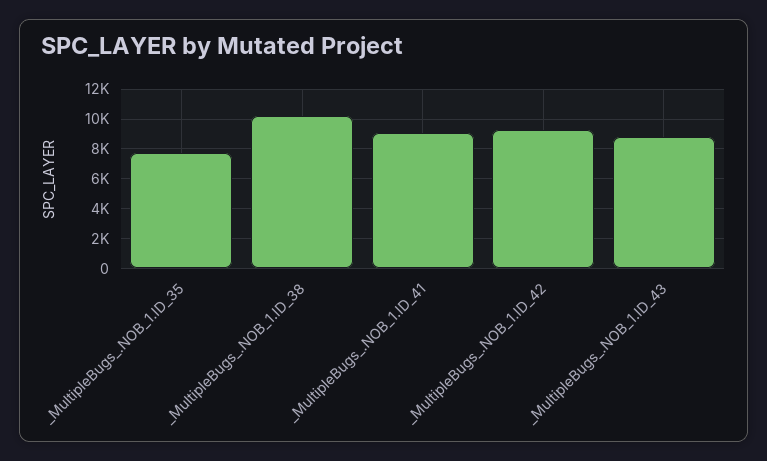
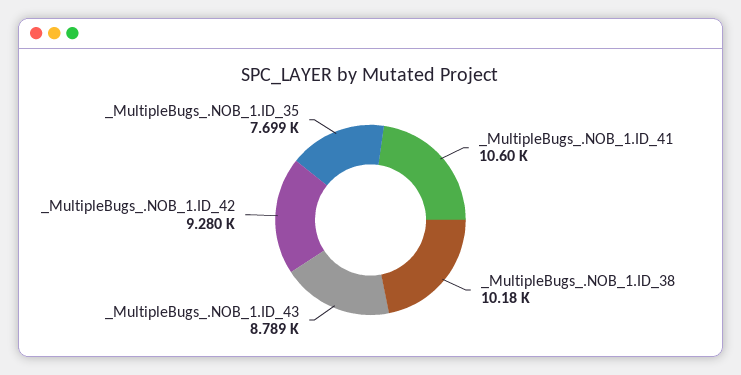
  {
    "_MultipleBugs_.NOB_1.ID_35": 7699,
    "_MultipleBugs_.NOB_1.ID_38": 10180,
-   "_MultipleBugs_.NOB_1.ID_41": 9000,
+   "_MultipleBugs_.NOB_1.ID_41": 10600,
    "_MultipleBugs_.NOB_1.ID_42": 9280,
    "_MultipleBugs_.NOB_1.ID_43": 8789
  }

